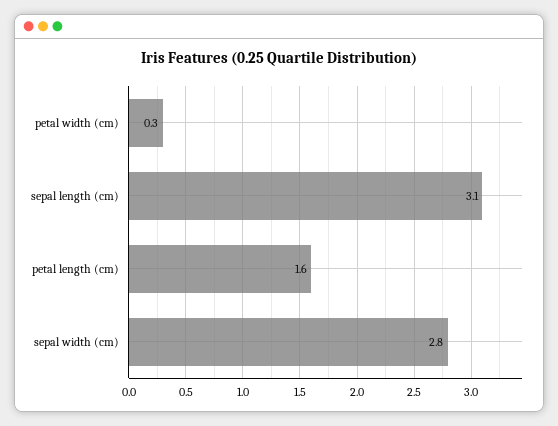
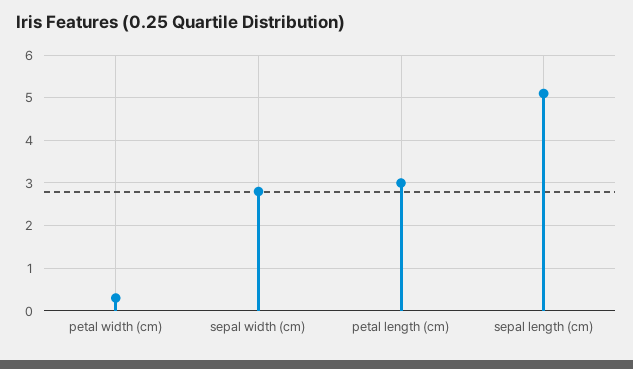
  {
    "petal width (cm)": 0.3,
-   "sepal length (cm)": 3.1,
+   "sepal length (cm)": 5,
-   "petal length (cm)": 1.6,
+   "petal length (cm)": 3,
    "sepal width (cm)": 2.8
  }

